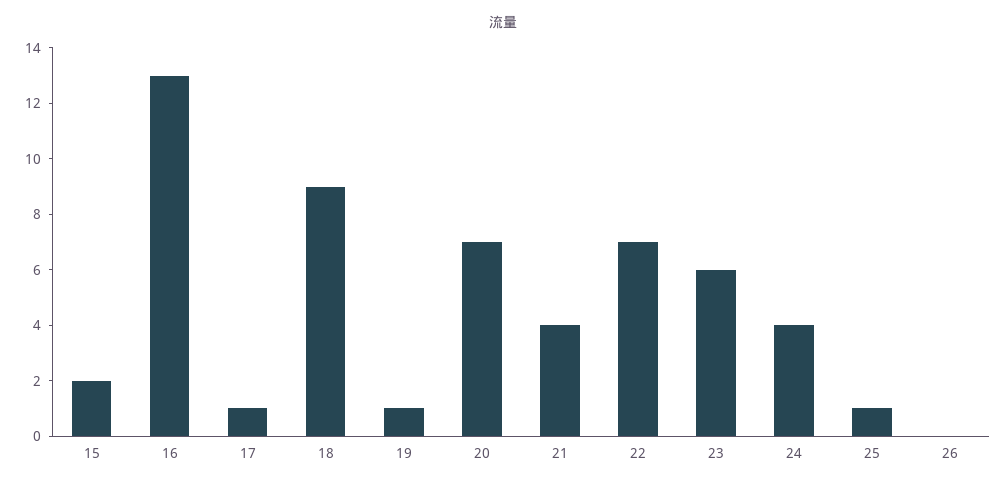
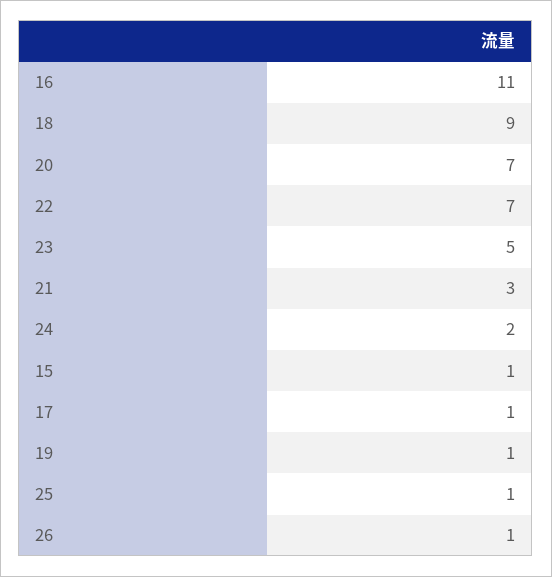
  {
-   "15": 2,
+   "15": 1,
-   "16": 13,
+   "16": 11,
    "17": 1,
    "18": 9,
    "19": 1,
    "20": 7,
-   "21": 4,
+   "21": 3,
    "22": 7,
-   "23": 6,
+   "23": 5,
-   "24": 4,
+   "24": 2,
    "25": 1,
-   "26": 0
+   "26": 1
  }

